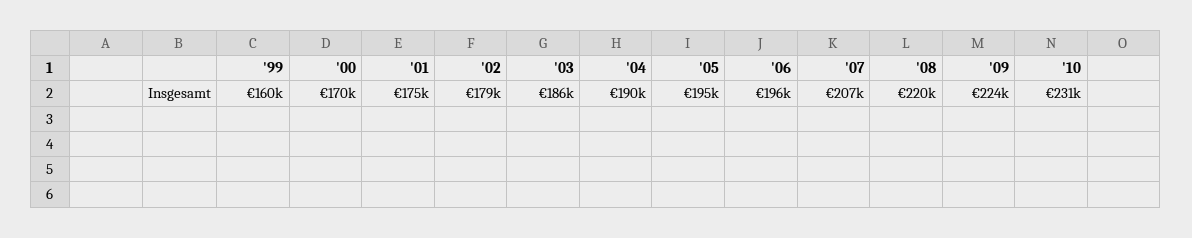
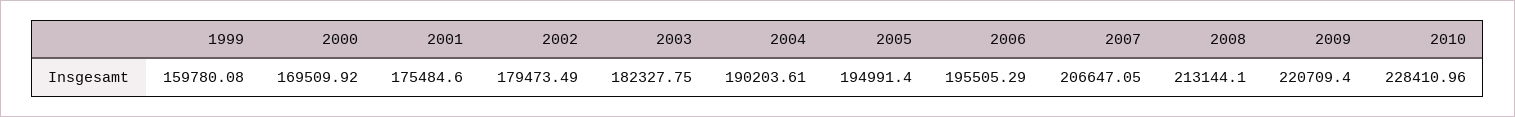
  {
    "'99": 159780.08,
    "'00": 169509.92,
    "'01": 175484.6,
    "'02": 179473.49,
-   "'03": 186000,
+   "'03": 182327.75,
    "'04": 190203.61,
    "'05": 194991.4,
    "'06": 195505.29,
    "'07": 206647.05,
-   "'08": 220000,
+   "'08": 213144.1,
-   "'09": 224000,
+   "'09": 220709.4,
-   "'10": 231000
+   "'10": 228410.96
  }

